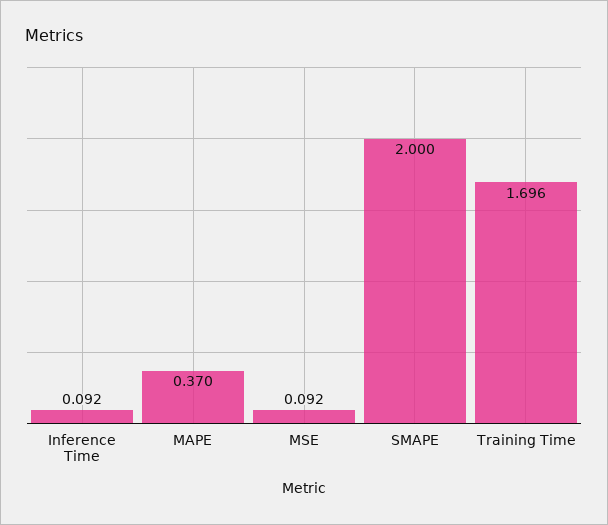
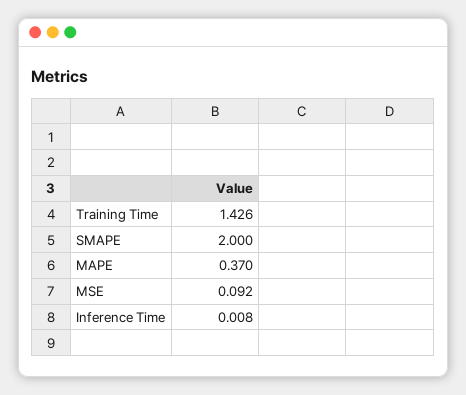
  {
-   "Inference Time": 0.092,
+   "Inference Time": 0.008,
    "MAPE": 0.37,
    "MSE": 0.092,
    "SMAPE": 2,
-   "Training Time": 1.696
+   "Training Time": 1.426
  }

